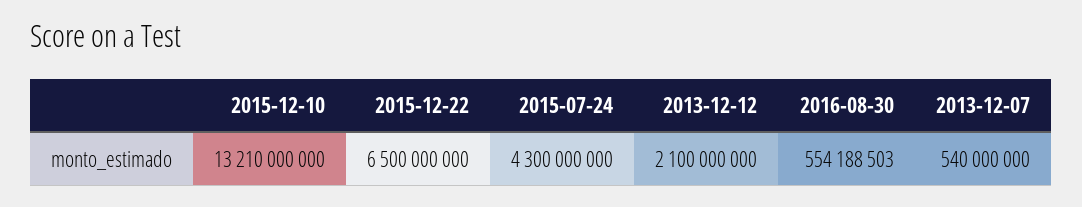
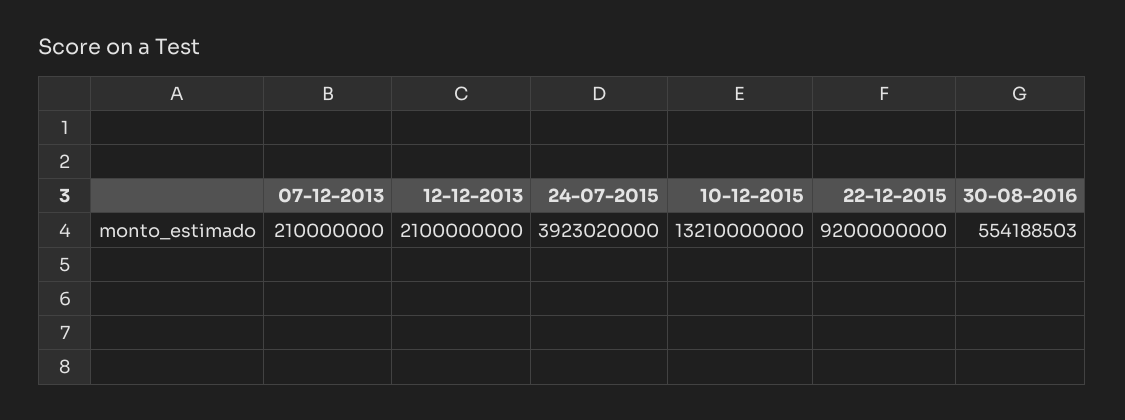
  {
    "2015-12-10": 13210000000,
-   "2015-12-22": 6500000000,
+   "2015-12-22": 9200000000,
-   "2015-07-24": 4300000000,
+   "2015-07-24": 3923020000,
    "2013-12-12": 2100000000,
    "2016-08-30": 554188503,
-   "2013-12-07": 540000000
+   "2013-12-07": 210000000
  }

